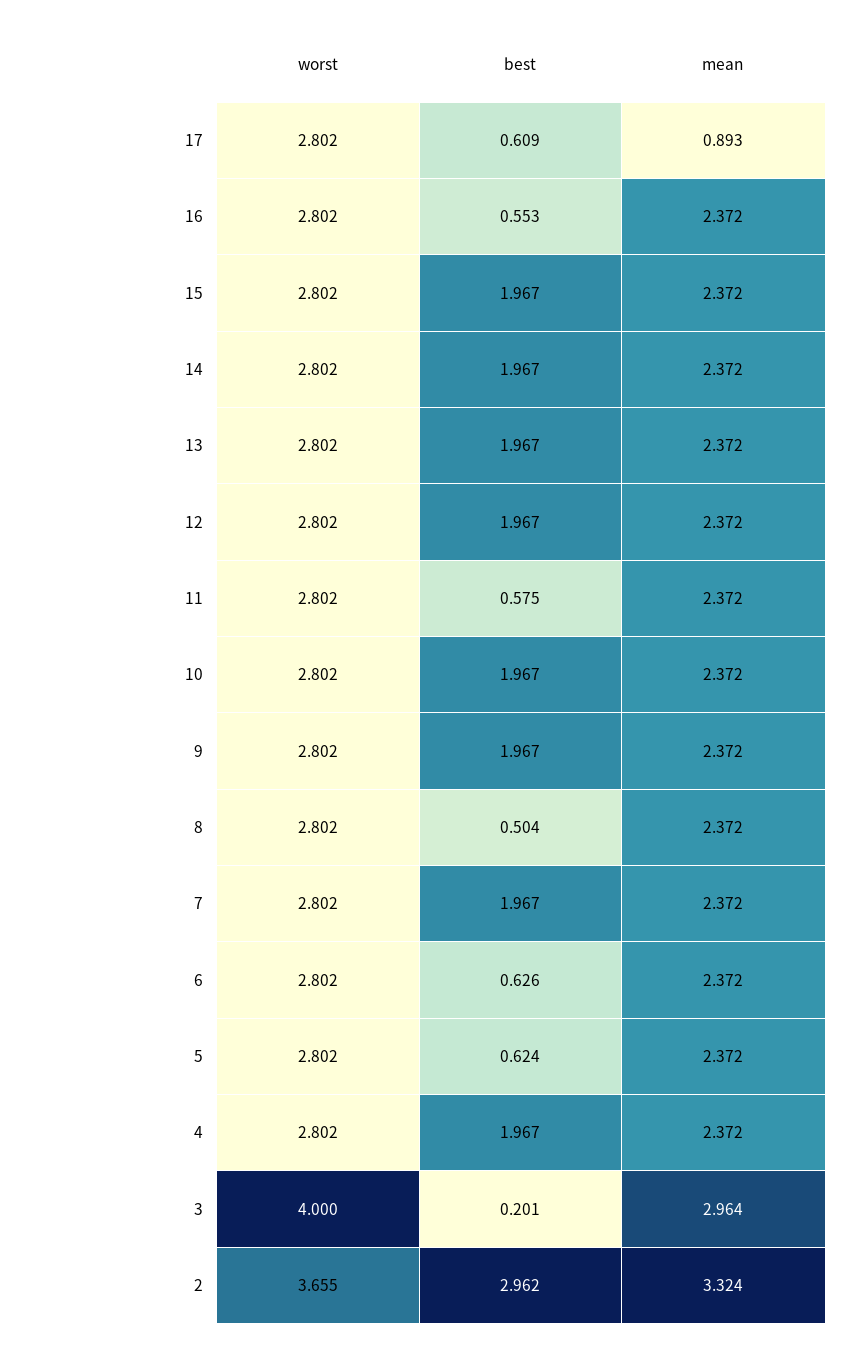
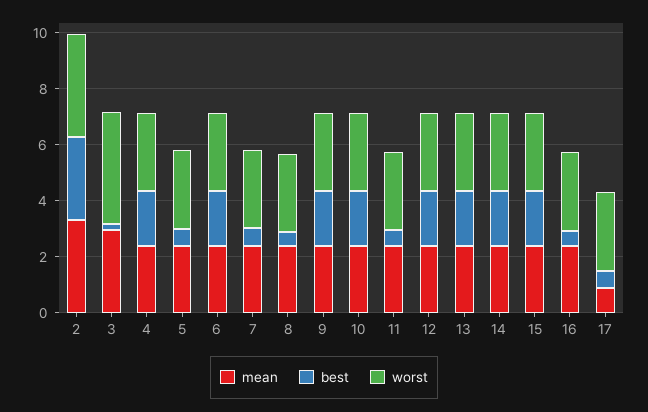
  {
    "worst": {
      "17": 2.802,
      "16": 2.802,
      "15": 2.802,
      "14": 2.802,
      "13": 2.802,
      "12": 2.802,
      "11": 2.802,
      "10": 2.802,
      "9": 2.802,
      "8": 2.802,
      "7": 2.802,
      "6": 2.802,
      "5": 2.802,
      "4": 2.802,
      "3": 4,
      "2": 3.655
    },
    "best": {
      "17": 0.609,
      "16": 0.553,
      "15": 1.967,
      "14": 1.967,
      "13": 1.967,
      "12": 1.967,
      "11": 0.575,
      "10": 1.967,
      "9": 1.967,
      "8": 0.504,
-     "7": 1.967,
+     "7": 0.5,
-     "6": 0.626,
+     "6": 2,
      "5": 0.624,
      "4": 1.967,
      "3": 0.201,
      "2": 2.962
    },
    "mean": {
      "17": 0.893,
      "16": 2.372,
      "15": 2.372,
      "14": 2.372,
      "13": 2.372,
      "12": 2.372,
      "11": 2.372,
      "10": 2.372,
      "9": 2.372,
      "8": 2.372,
      "7": 2.372,
      "6": 2.372,
      "5": 2.372,
      "4": 2.372,
      "3": 2.964,
      "2": 3.324
    }
  }

